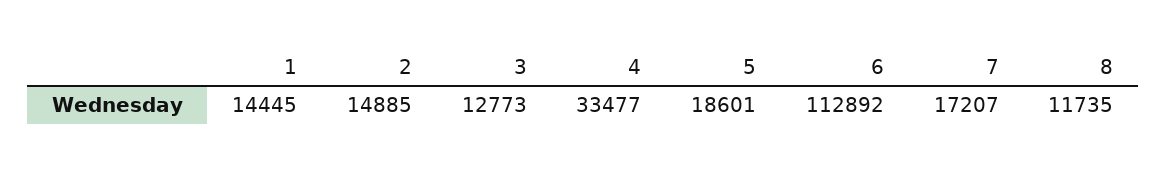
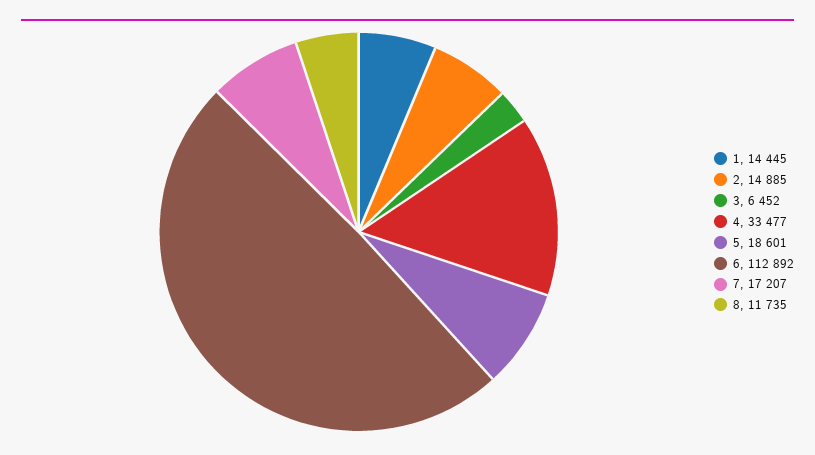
  {
    "1": 14445,
    "2": 14885,
-   "3": 12773,
+   "3": 6452,
    "4": 33477,
    "5": 18601,
    "6": 112892,
    "7": 17207,
    "8": 11735
  }

